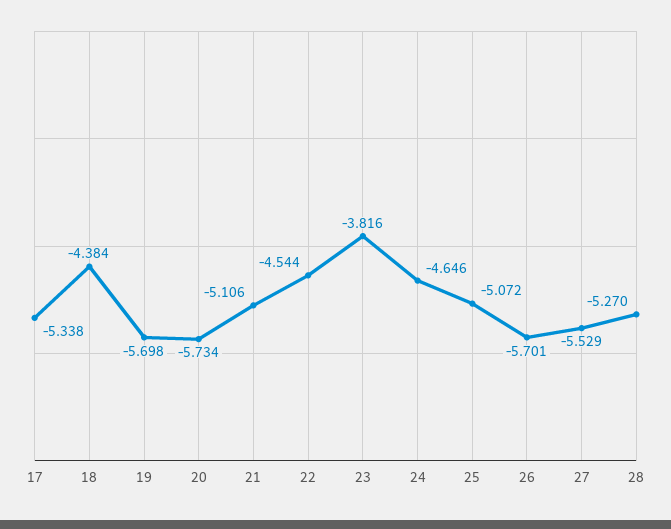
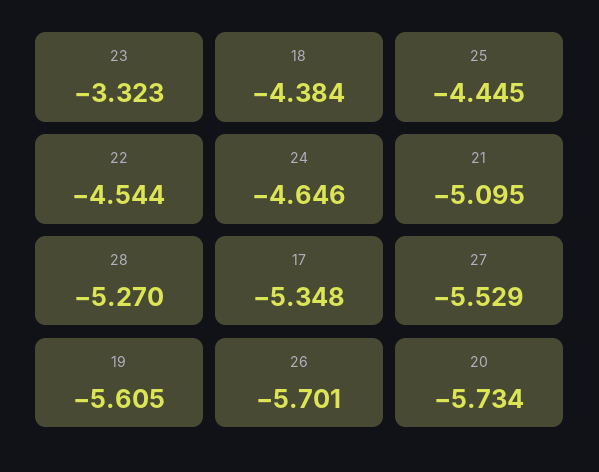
  {
-   "17": -5.338,
+   "17": -5.348,
    "18": -4.384,
-   "19": -5.698,
+   "19": -5.605,
    "20": -5.734,
-   "21": -5.106,
+   "21": -5.095,
    "22": -4.544,
-   "23": -3.816,
+   "23": -3.323,
    "24": -4.646,
-   "25": -5.072,
+   "25": -4.445,
    "26": -5.701,
    "27": -5.529,
    "28": -5.27
  }

